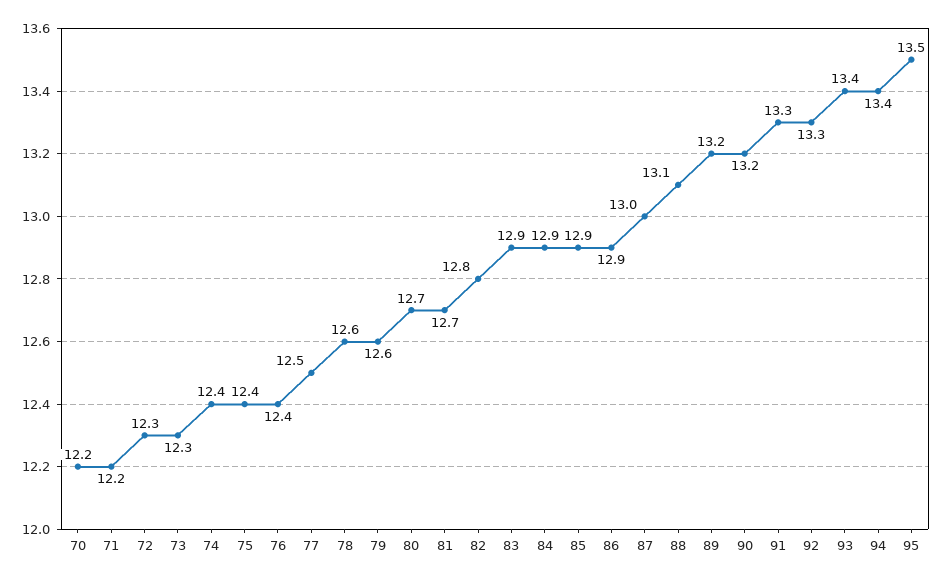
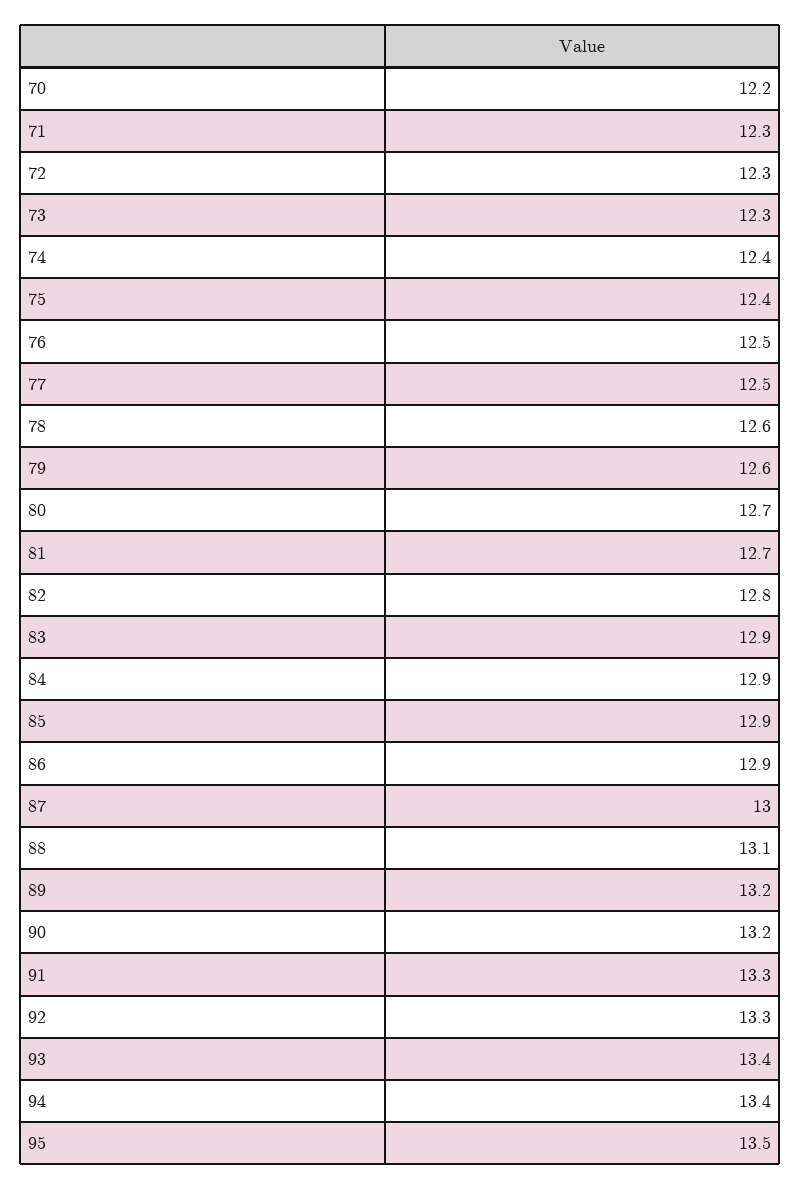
  {
    "70": 12.2,
-   "71": 12.2,
+   "71": 12.3,
    "72": 12.3,
    "73": 12.3,
    "74": 12.4,
    "75": 12.4,
-   "76": 12.4,
+   "76": 12.5,
    "77": 12.5,
    "78": 12.6,
    "79": 12.6,
    "80": 12.7,
    "81": 12.7,
    "82": 12.8,
    "83": 12.9,
    "84": 12.9,
    "85": 12.9,
    "86": 12.9,
    "87": 13,
    "88": 13.1,
    "89": 13.2,
    "90": 13.2,
    "91": 13.3,
    "92": 13.3,
    "93": 13.4,
    "94": 13.4,
    "95": 13.5
  }

